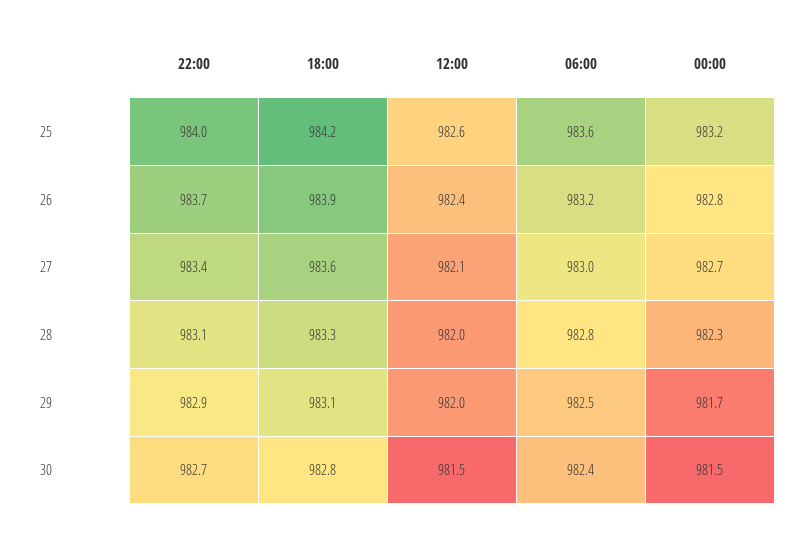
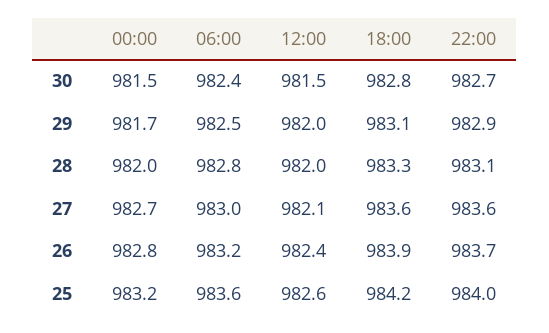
  {
    "22:00": {
      "25": 984,
      "26": 983.7,
-     "27": 983.4,
+     "27": 983.6,
      "28": 983.1,
      "29": 982.9,
      "30": 982.7
    },
    "18:00": {
      "25": 984.2,
      "26": 983.9,
      "27": 983.6,
      "28": 983.3,
      "29": 983.1,
      "30": 982.8
    },
    "12:00": {
      "25": 982.6,
      "26": 982.4,
      "27": 982.1,
      "28": 982,
      "29": 982,
      "30": 981.5
    },
    "06:00": {
      "25": 983.6,
      "26": 983.2,
      "27": 983,
      "28": 982.8,
      "29": 982.5,
      "30": 982.4
    },
    "00:00": {
      "25": 983.2,
      "26": 982.8,
      "27": 982.7,
-     "28": 982.3,
+     "28": 982,
      "29": 981.7,
      "30": 981.5
    }
  }

